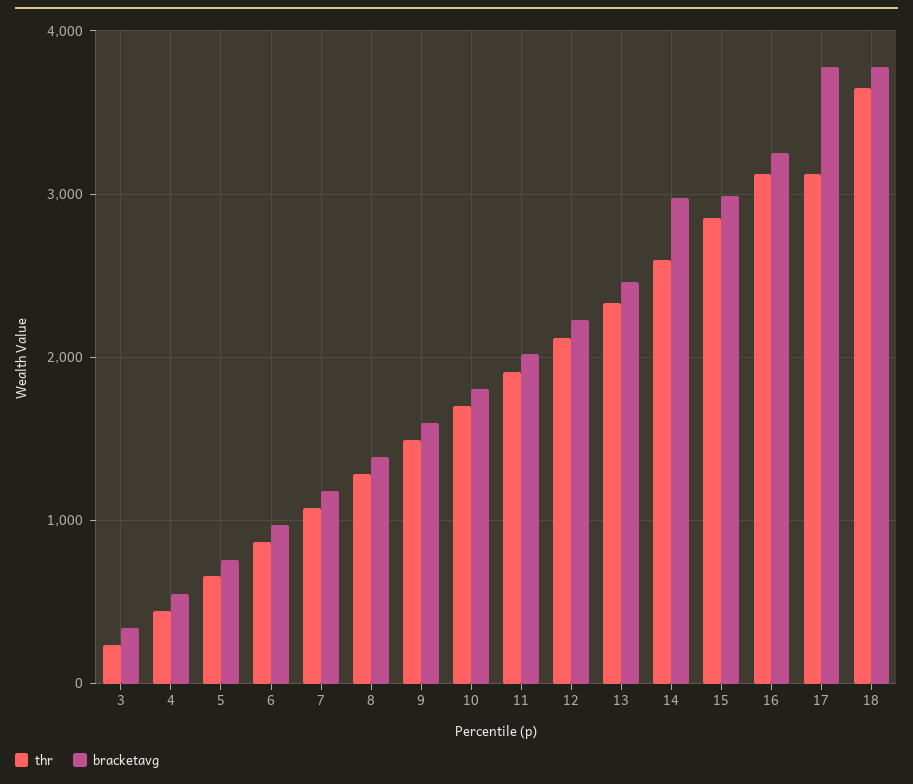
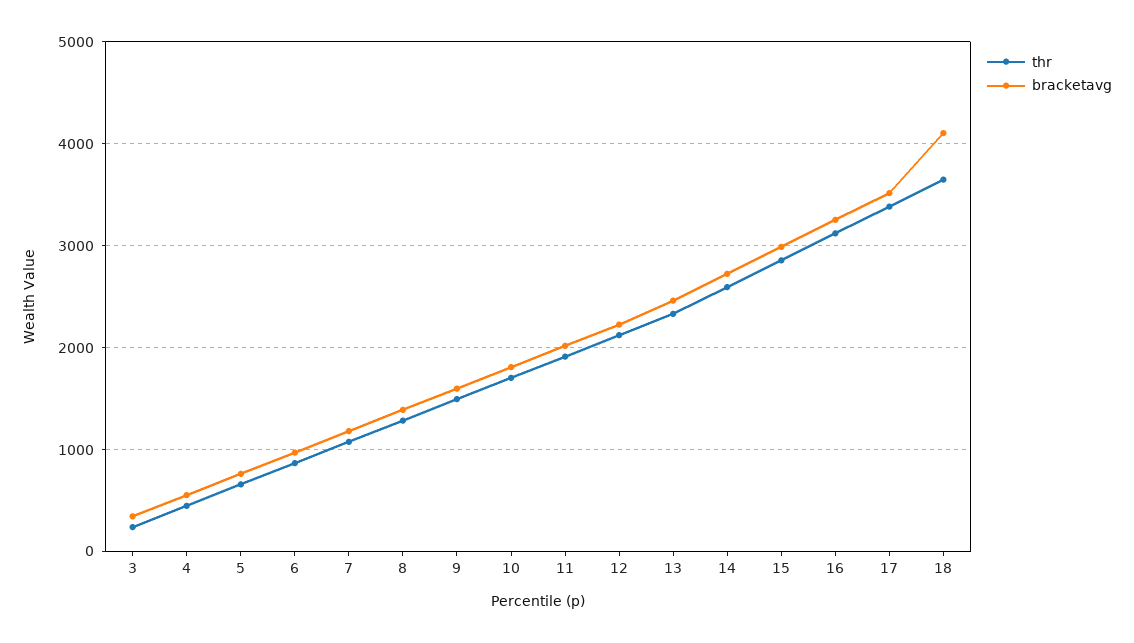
  {
    "thr": {
      "3": 200,
      "4": 400,
      "5": 700,
      "6": 900,
      "7": 1100,
      "8": 1300,
      "9": 1500,
      "10": 1700,
      "11": 1900,
      "12": 2100,
      "13": 2300,
      "14": 2600,
      "15": 2900,
      "16": 3100,
-     "17": 3100,
+     "17": 3400,
      "18": 3600
    },
    "bracketavg": {
      "3": 300,
      "4": 600,
      "5": 800,
      "6": 1000,
      "7": 1200,
      "8": 1400,
      "9": 1600,
      "10": 1800,
      "11": 2000,
      "12": 2200,
      "13": 2500,
-     "14": 3000,
+     "14": 2700,
      "15": 3000,
      "16": 3300,
-     "17": 3800,
+     "17": 3500,
-     "18": 3800
+     "18": 4100
    }
  }

